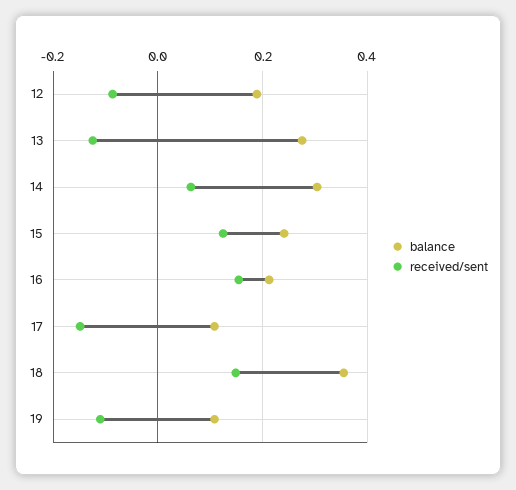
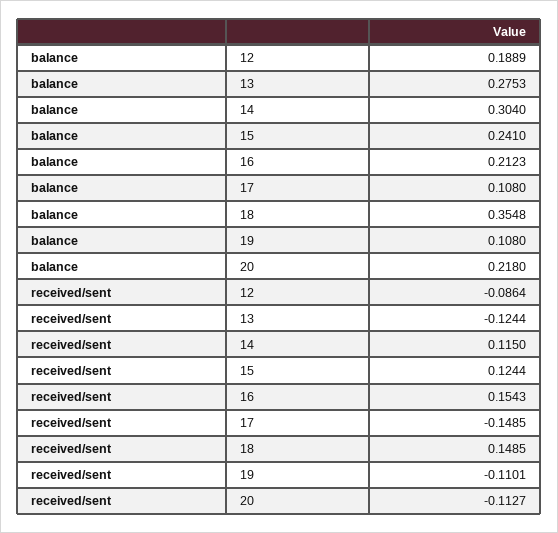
  {
    "balance": {
      "12": 0.1889,
      "13": 0.2753,
      "14": 0.304,
      "15": 0.241,
      "16": 0.2123,
      "17": 0.108,
      "18": 0.3548,
-     "19": 0.108
+     "19": 0.108,
+     "20": 0.218
    },
    "received/sent": {
      "12": -0.0864,
      "13": -0.1244,
-     "14": 0.06,
+     "14": 0.115,
      "15": 0.1244,
      "16": 0.1543,
      "17": -0.1485,
      "18": 0.1485,
-     "19": -0.1101
+     "19": -0.1101,
+     "20": -0.1127
    }
  }

